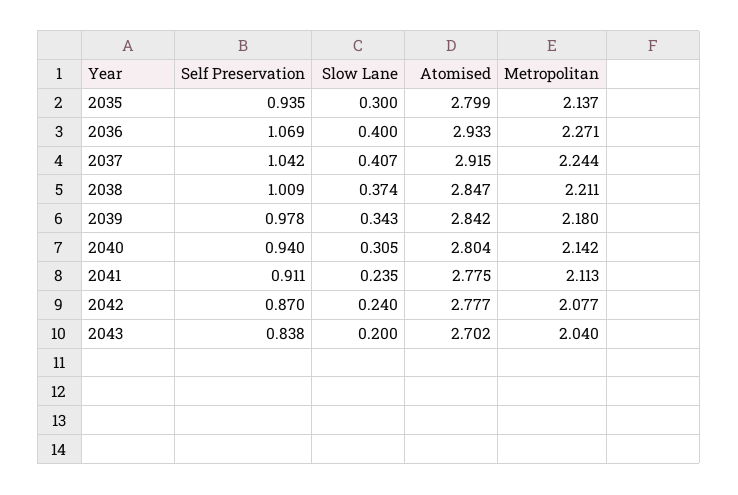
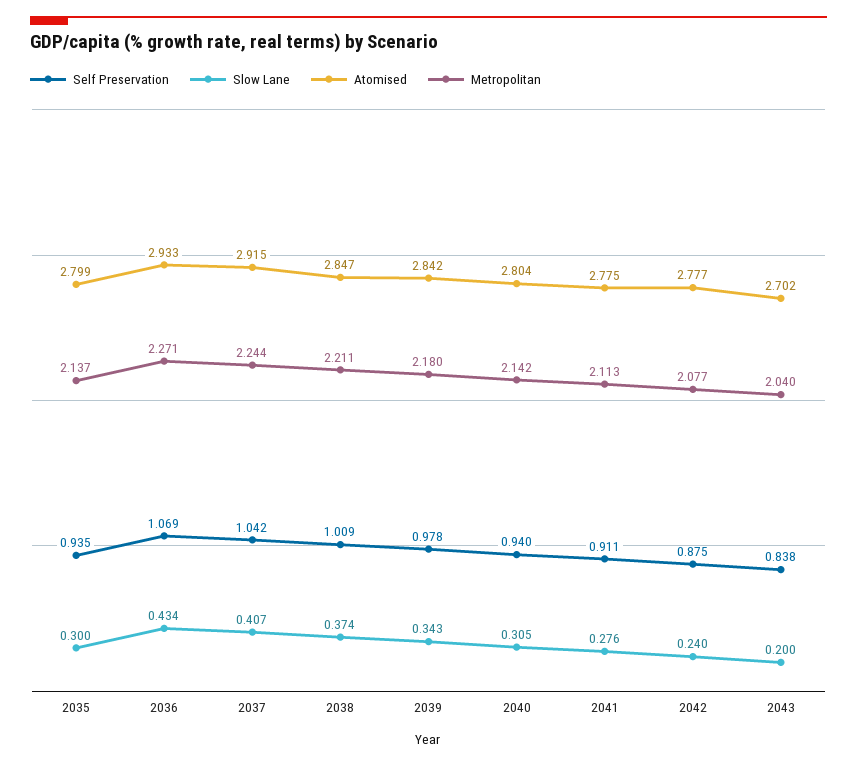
  {
    "Self Preservation": {
      "2035": 0.935,
      "2036": 1.069,
      "2037": 1.042,
      "2038": 1.009,
      "2039": 0.978,
      "2040": 0.94,
      "2041": 0.911,
-     "2042": 0.87,
+     "2042": 0.875,
      "2043": 0.838
    },
    "Slow Lane": {
      "2035": 0.3,
-     "2036": 0.4,
+     "2036": 0.434,
      "2037": 0.407,
      "2038": 0.374,
      "2039": 0.343,
      "2040": 0.305,
-     "2041": 0.235,
+     "2041": 0.276,
      "2042": 0.24,
      "2043": 0.2
    },
    "Atomised": {
      "2035": 2.799,
      "2036": 2.933,
      "2037": 2.915,
      "2038": 2.847,
      "2039": 2.842,
      "2040": 2.804,
      "2041": 2.775,
      "2042": 2.777,
      "2043": 2.702
    },
    "Metropolitan": {
      "2035": 2.137,
      "2036": 2.271,
      "2037": 2.244,
      "2038": 2.211,
      "2039": 2.18,
      "2040": 2.142,
      "2041": 2.113,
      "2042": 2.077,
      "2043": 2.04
    }
  }

